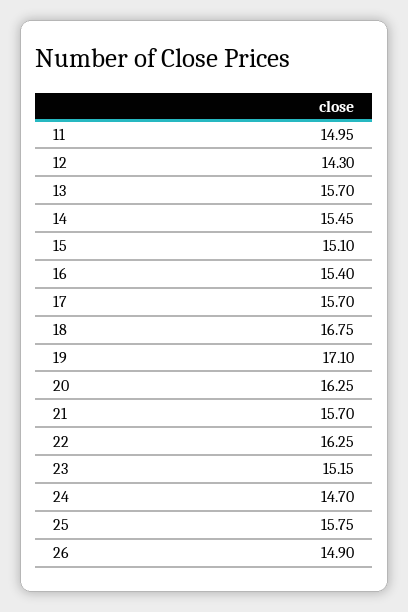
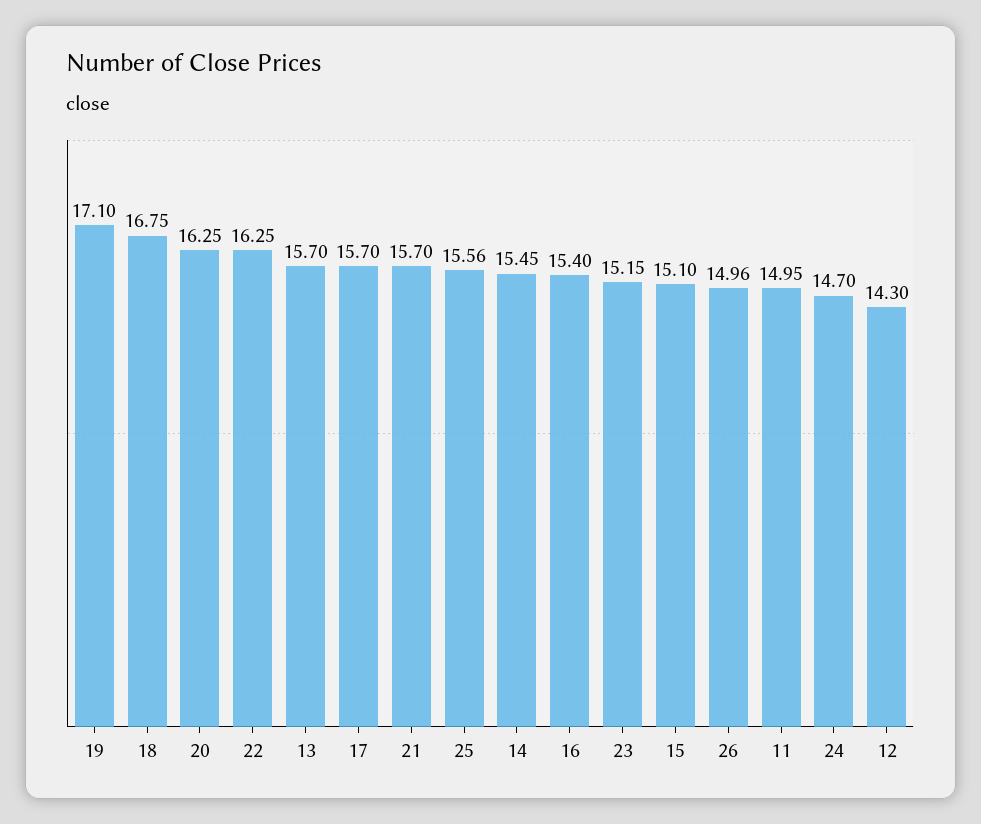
  {
    "11": 14.95,
    "12": 14.3,
    "13": 15.7,
    "14": 15.45,
    "15": 15.1,
    "16": 15.4,
    "17": 15.7,
    "18": 16.75,
    "19": 17.1,
    "20": 16.25,
    "21": 15.7,
    "22": 16.25,
    "23": 15.15,
    "24": 14.7,
-   "25": 15.75,
+   "25": 15.56,
-   "26": 14.9
+   "26": 14.96
  }

